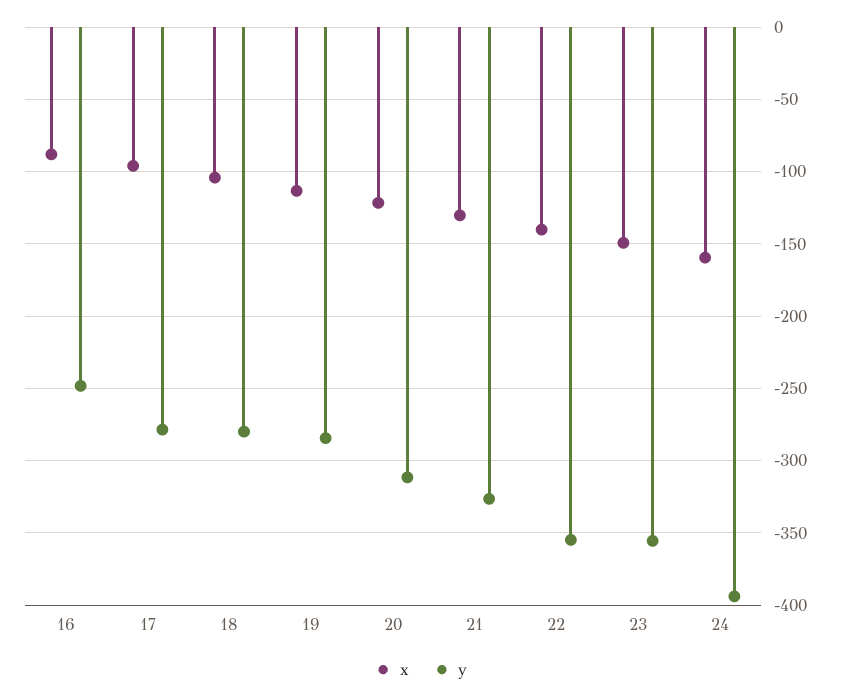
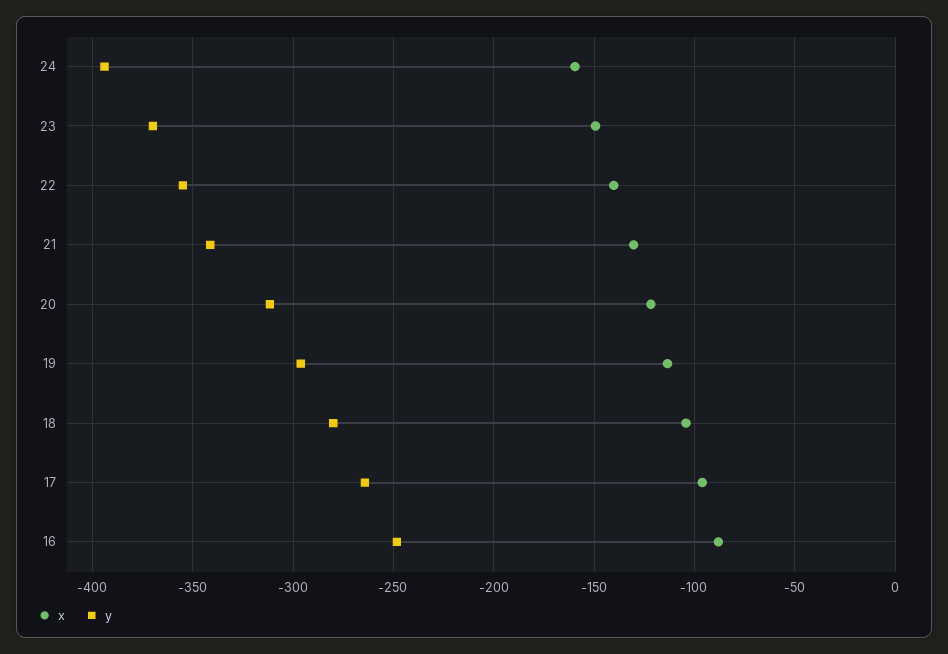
  {
    "x": {
      "16": -90,
      "17": -95,
      "18": -105,
      "19": -115,
      "20": -120,
      "21": -130,
      "22": -140,
      "23": -150,
      "24": -160
    },
    "y": {
      "16": -250,
-     "17": -280,
+     "17": -265,
      "18": -280,
-     "19": -285,
+     "19": -295,
      "20": -310,
-     "21": -325,
+     "21": -340,
      "22": -355,
-     "23": -355,
+     "23": -370,
      "24": -395
    }
  }

